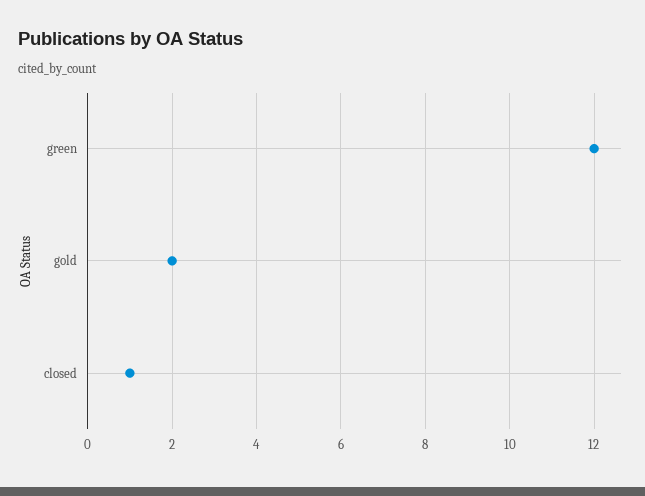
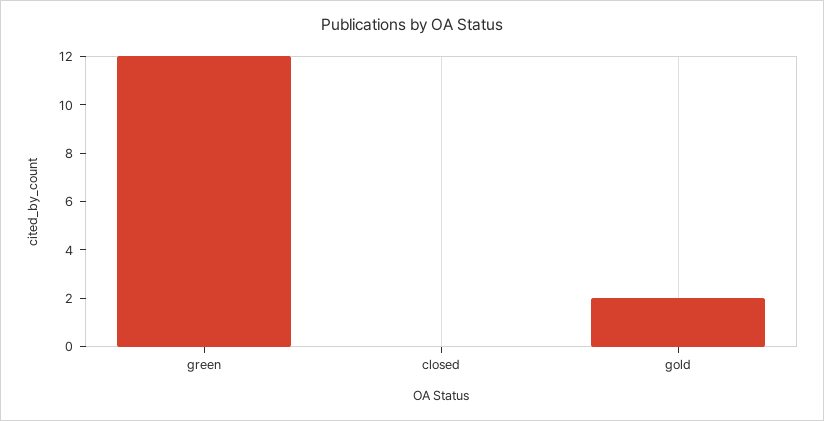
  {
    "green": 12,
    "gold": 2,
-   "closed": 1
+   "closed": 0
  }

